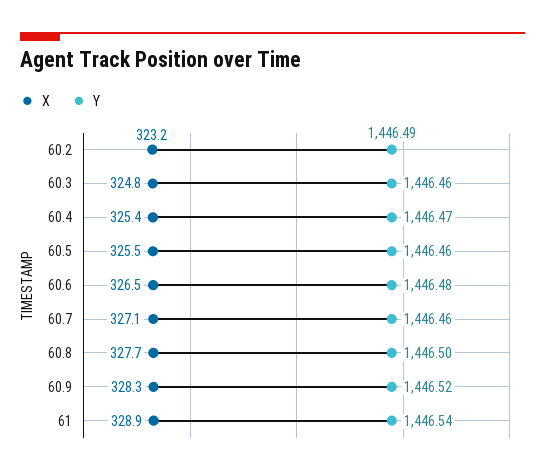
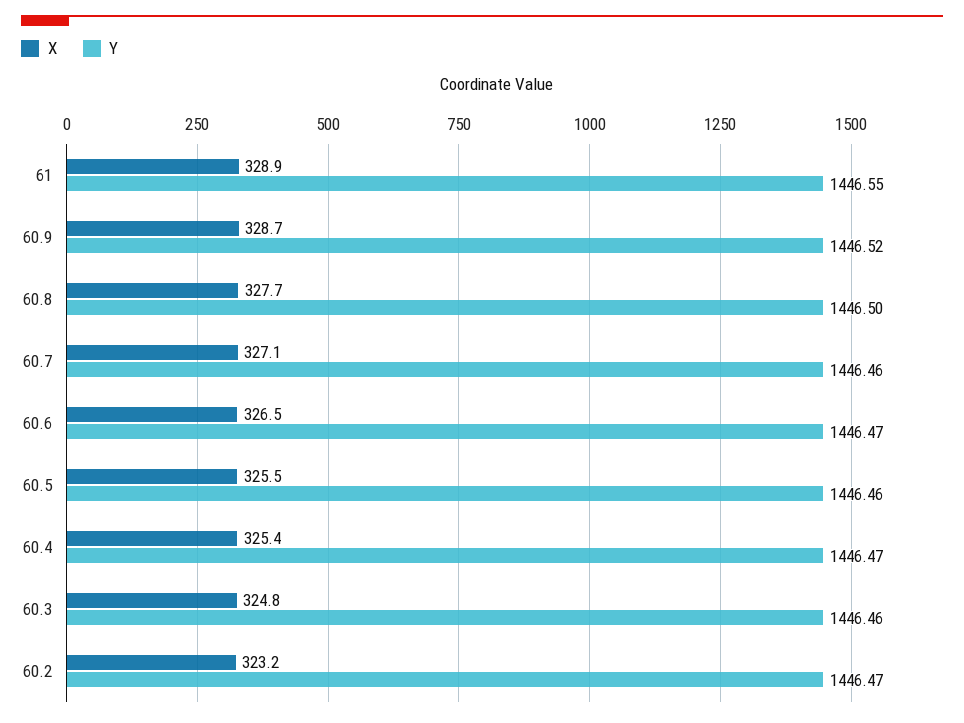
  {
    "X": {
      "60.2": 323.2,
      "60.3": 324.8,
      "60.4": 325.4,
      "60.5": 325.5,
      "60.6": 326.5,
      "60.7": 327.1,
      "60.8": 327.7,
-     "60.9": 328.3,
+     "60.9": 328.7,
      "61": 328.9
    },
    "Y": {
-     "60.2": 1446.49,
+     "60.2": 1446.47,
      "60.3": 1446.46,
      "60.4": 1446.47,
      "60.5": 1446.46,
-     "60.6": 1446.48,
+     "60.6": 1446.47,
      "60.7": 1446.46,
      "60.8": 1446.5,
      "60.9": 1446.52,
-     "61": 1446.54
+     "61": 1446.55
    }
  }

